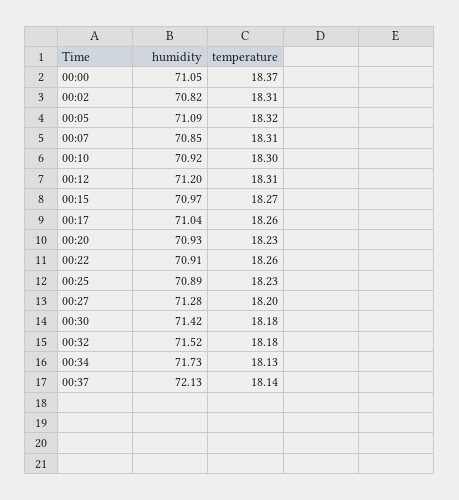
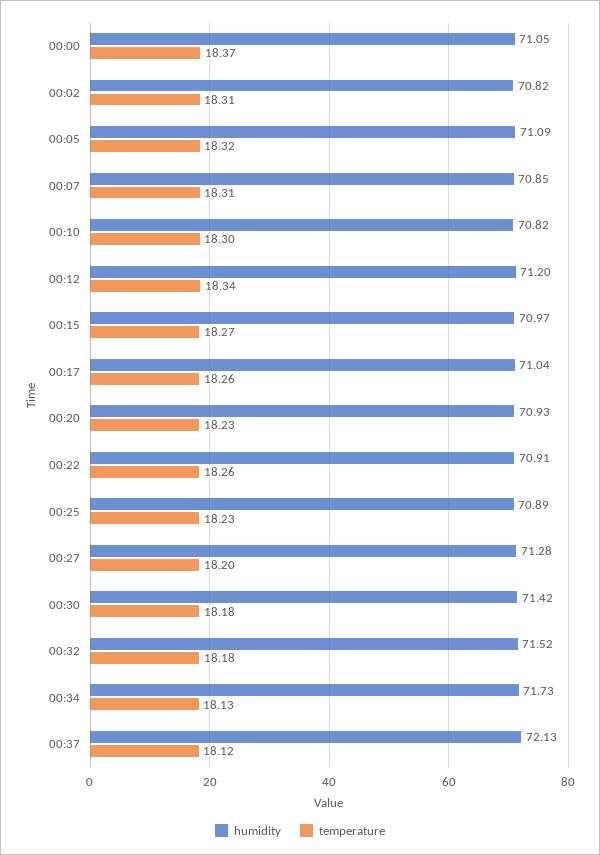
  {
    "humidity": {
      "00:00": 71.05,
      "00:02": 70.82,
      "00:05": 71.09,
      "00:07": 70.85,
-     "00:10": 70.92,
+     "00:10": 70.82,
      "00:12": 71.2,
      "00:15": 70.97,
      "00:17": 71.04,
      "00:20": 70.93,
      "00:22": 70.91,
      "00:25": 70.89,
      "00:27": 71.28,
      "00:30": 71.42,
      "00:32": 71.52,
      "00:34": 71.73,
      "00:37": 72.13
    },
    "temperature": {
      "00:00": 18.37,
      "00:02": 18.31,
      "00:05": 18.32,
      "00:07": 18.31,
      "00:10": 18.3,
-     "00:12": 18.31,
+     "00:12": 18.34,
      "00:15": 18.27,
      "00:17": 18.26,
      "00:20": 18.23,
      "00:22": 18.26,
      "00:25": 18.23,
      "00:27": 18.2,
      "00:30": 18.18,
      "00:32": 18.18,
      "00:34": 18.13,
-     "00:37": 18.14
+     "00:37": 18.12
    }
  }

